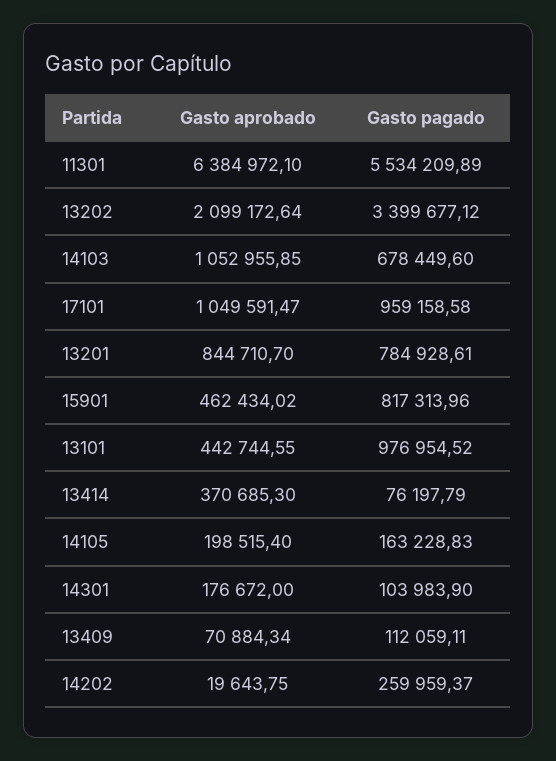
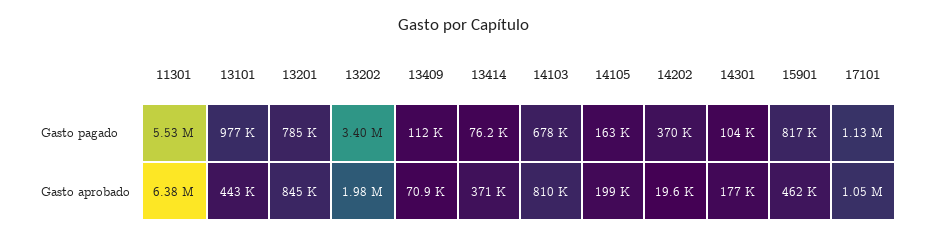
  {
    "Gasto aprobado": {
      "11301": 6384972.1,
-     "13202": 2099172.64,
+     "13202": 1980000,
-     "14103": 1052955.85,
+     "14103": 810000,
      "17101": 1049591.47,
      "13201": 844710.7,
      "15901": 462434.02,
      "13101": 442744.55,
      "13414": 370685.3,
      "14105": 198515.4,
      "14301": 176672,
      "13409": 70884.34,
      "14202": 19643.75
    },
    "Gasto pagado": {
      "11301": 5534209.89,
      "13202": 3399677.12,
      "14103": 678449.6,
-     "17101": 959158.58,
+     "17101": 1130000,
      "13201": 784928.61,
      "15901": 817313.96,
      "13101": 976954.52,
      "13414": 76197.79,
      "14105": 163228.83,
      "14301": 103983.9,
      "13409": 112059.11,
-     "14202": 259959.37
+     "14202": 370000
    }
  }

